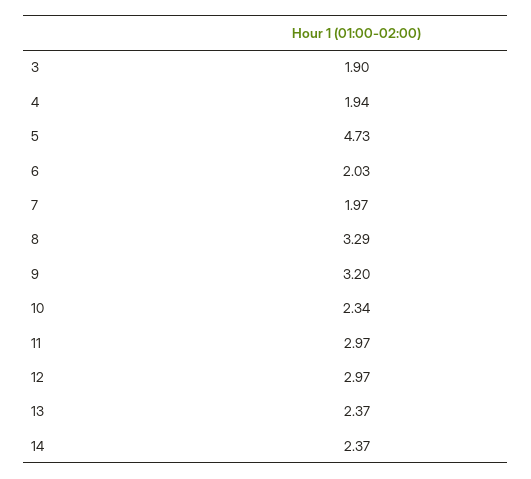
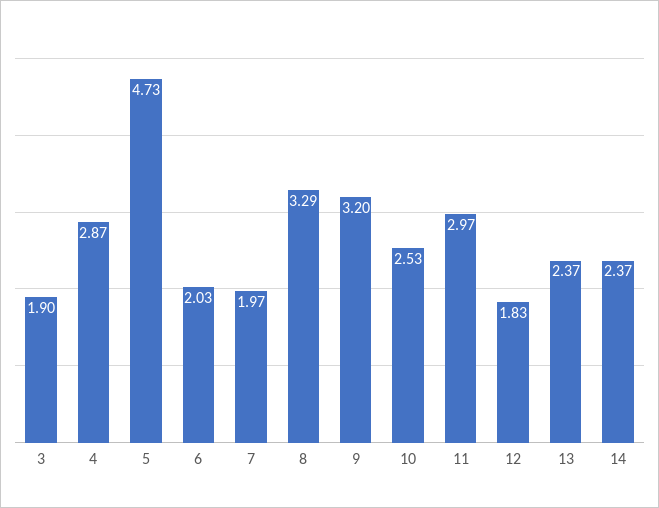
  {
    "3": 1.9,
-   "4": 1.94,
+   "4": 2.87,
    "5": 4.73,
    "6": 2.03,
    "7": 1.97,
    "8": 3.29,
    "9": 3.2,
-   "10": 2.34,
+   "10": 2.53,
    "11": 2.97,
-   "12": 2.97,
+   "12": 1.83,
    "13": 2.37,
    "14": 2.37
  }

